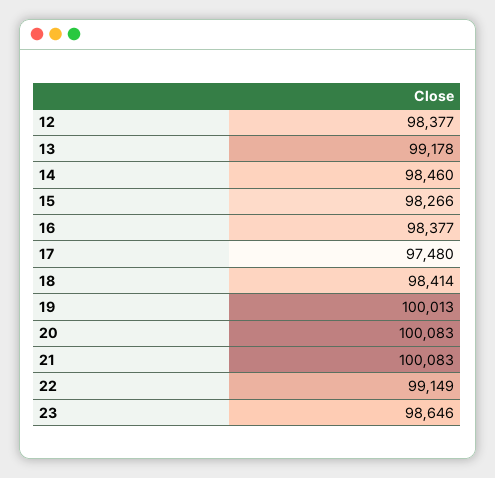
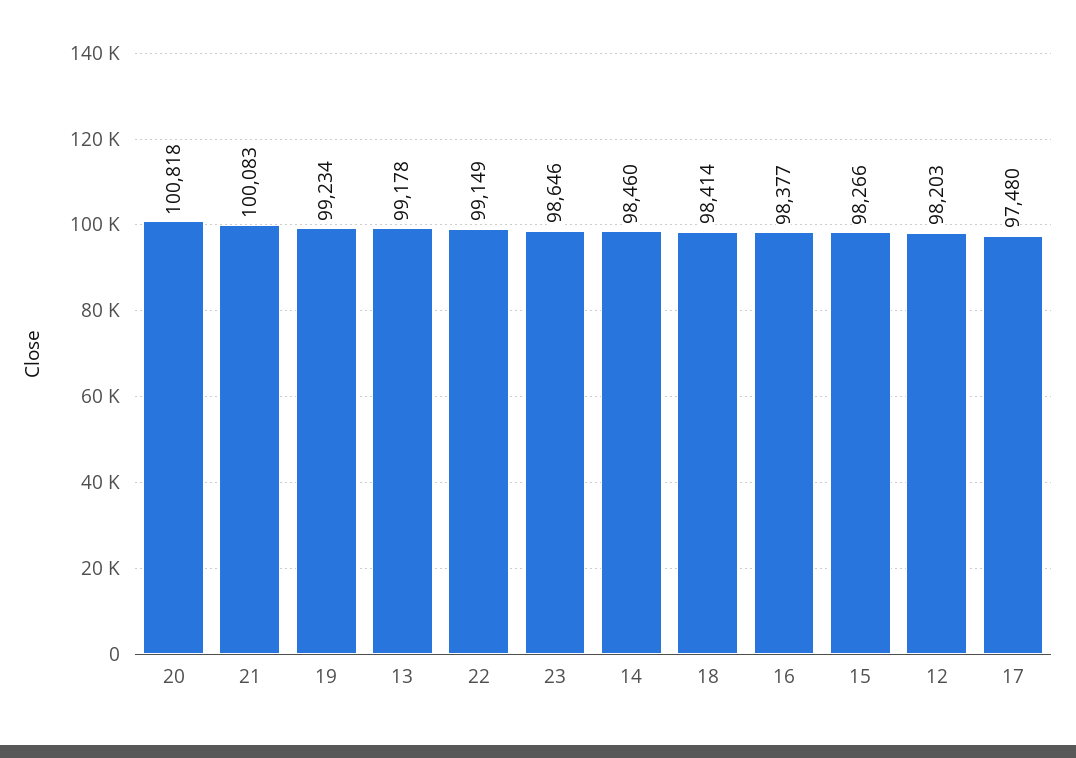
  {
-   "12": 98377,
+   "12": 98203,
    "13": 99178,
    "14": 98460,
    "15": 98266,
    "16": 98377,
    "17": 97480,
    "18": 98414,
-   "19": 100013,
+   "19": 99234,
-   "20": 100083,
+   "20": 100818,
    "21": 100083,
    "22": 99149,
    "23": 98646
  }

